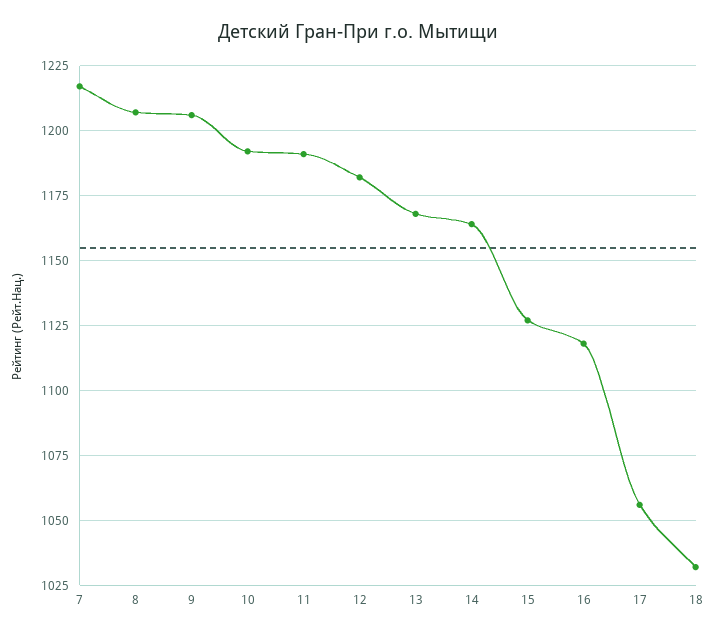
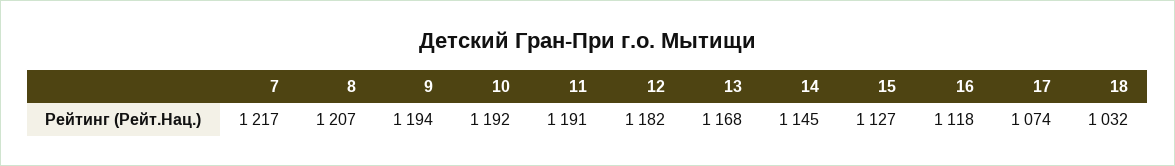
  {
    "7": 1217,
    "8": 1207,
-   "9": 1205,
+   "9": 1194,
    "10": 1192,
    "11": 1191,
    "12": 1182,
    "13": 1168,
-   "14": 1165,
+   "14": 1145,
    "15": 1127,
    "16": 1118,
-   "17": 1055,
+   "17": 1074,
    "18": 1032
  }

